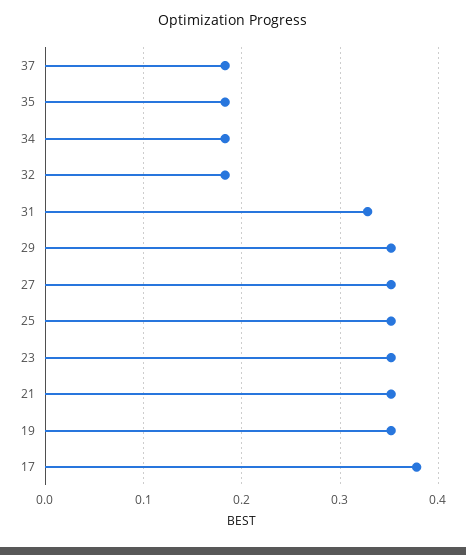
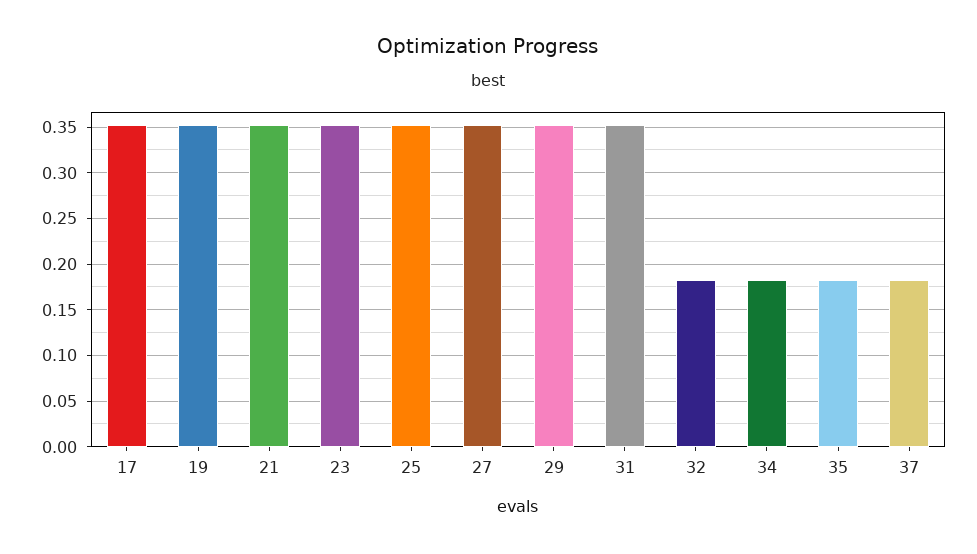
  {
    "37": 0.18,
    "35": 0.18,
    "34": 0.18,
    "32": 0.18,
-   "31": 0.33,
+   "31": 0.35,
    "29": 0.35,
    "27": 0.35,
    "25": 0.35,
    "23": 0.35,
    "21": 0.35,
    "19": 0.35,
-   "17": 0.38
+   "17": 0.35
  }

